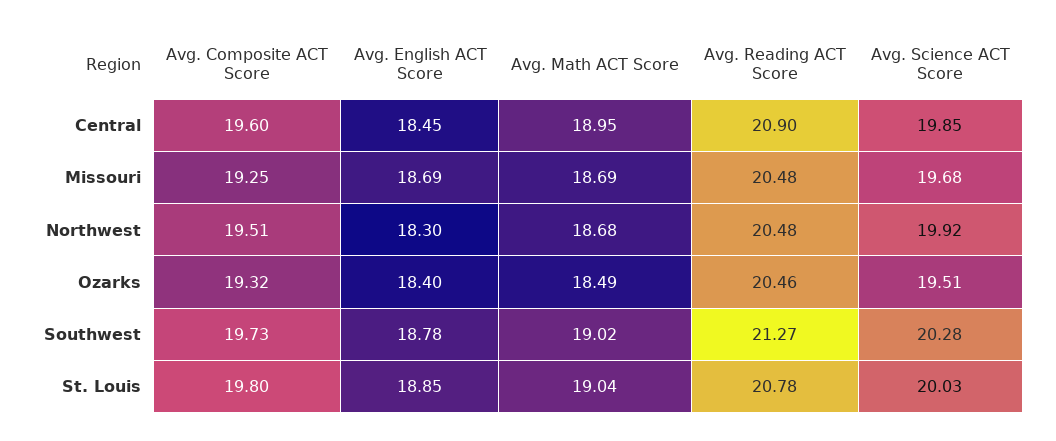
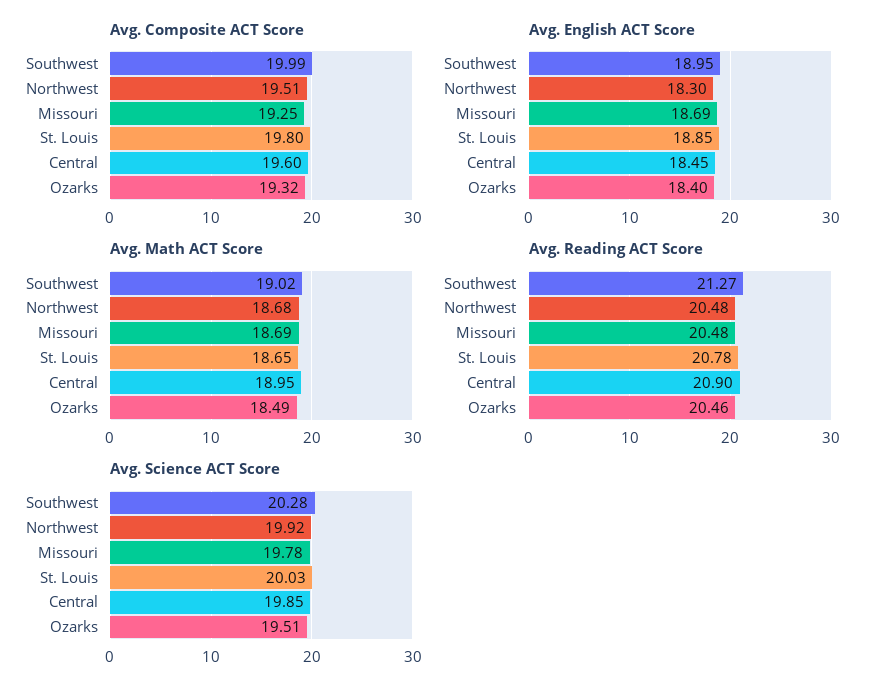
  {
    "Avg. Composite ACT Score": {
      "Central": 19.6,
      "Missouri": 19.25,
      "Northwest": 19.51,
      "Ozarks": 19.32,
-     "Southwest": 19.73,
+     "Southwest": 19.99,
      "St. Louis": 19.8
    },
    "Avg. English ACT Score": {
      "Central": 18.45,
      "Missouri": 18.69,
      "Northwest": 18.3,
      "Ozarks": 18.4,
-     "Southwest": 18.78,
+     "Southwest": 18.95,
      "St. Louis": 18.85
    },
    "Avg. Math ACT Score": {
      "Central": 18.95,
      "Missouri": 18.69,
      "Northwest": 18.68,
      "Ozarks": 18.49,
      "Southwest": 19.02,
-     "St. Louis": 19.04
+     "St. Louis": 18.65
    },
    "Avg. Reading ACT Score": {
      "Central": 20.9,
      "Missouri": 20.48,
      "Northwest": 20.48,
      "Ozarks": 20.46,
      "Southwest": 21.27,
      "St. Louis": 20.78
    },
    "Avg. Science ACT Score": {
      "Central": 19.85,
-     "Missouri": 19.68,
+     "Missouri": 19.78,
      "Northwest": 19.92,
      "Ozarks": 19.51,
      "Southwest": 20.28,
      "St. Louis": 20.03
    }
  }

